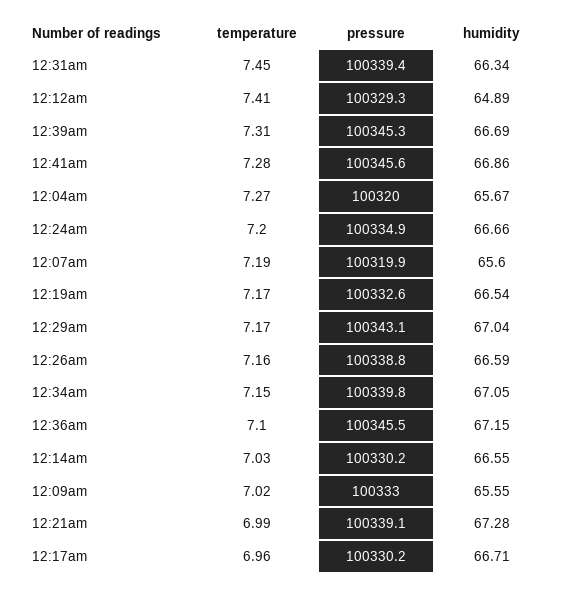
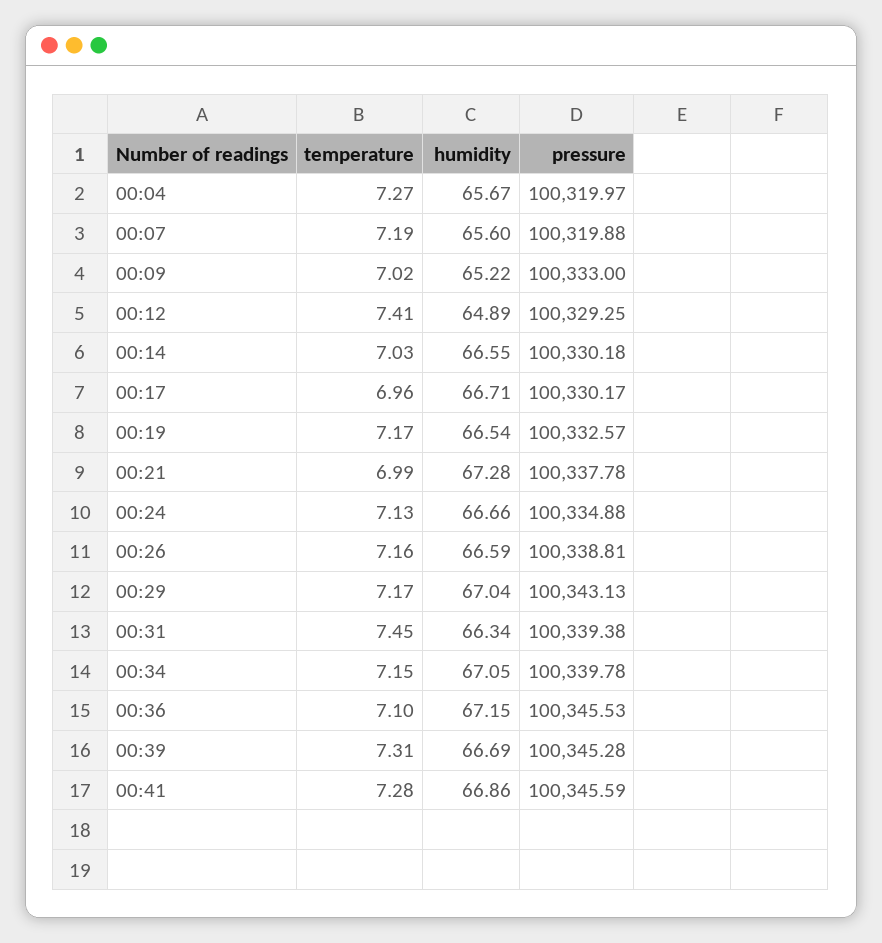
  {
    "temperature": {
      "12:31am": 7.45,
      "12:12am": 7.41,
      "12:39am": 7.31,
      "12:41am": 7.28,
      "12:04am": 7.27,
-     "12:24am": 7.2,
+     "12:24am": 7.13,
      "12:07am": 7.19,
      "12:19am": 7.17,
      "12:29am": 7.17,
      "12:26am": 7.16,
      "12:34am": 7.15,
      "12:36am": 7.1,
      "12:14am": 7.03,
      "12:09am": 7.02,
      "12:21am": 6.99,
      "12:17am": 6.96
    },
    "pressure": {
      "12:31am": 100339.38,
      "12:12am": 100329.25,
      "12:39am": 100345.28,
      "12:41am": 100345.59,
      "12:04am": 100319.97,
      "12:24am": 100334.88,
      "12:07am": 100319.88,
      "12:19am": 100332.57,
      "12:29am": 100343.13,
      "12:26am": 100338.81,
      "12:34am": 100339.78,
      "12:36am": 100345.53,
      "12:14am": 100330.18,
      "12:09am": 100333,
-     "12:21am": 100339.1,
+     "12:21am": 100337.78,
      "12:17am": 100330.17
    },
    "humidity": {
      "12:31am": 66.34,
      "12:12am": 64.89,
      "12:39am": 66.69,
      "12:41am": 66.86,
      "12:04am": 65.67,
      "12:24am": 66.66,
      "12:07am": 65.6,
      "12:19am": 66.54,
      "12:29am": 67.04,
      "12:26am": 66.59,
      "12:34am": 67.05,
      "12:36am": 67.15,
      "12:14am": 66.55,
-     "12:09am": 65.55,
+     "12:09am": 65.22,
      "12:21am": 67.28,
      "12:17am": 66.71
    }
  }

